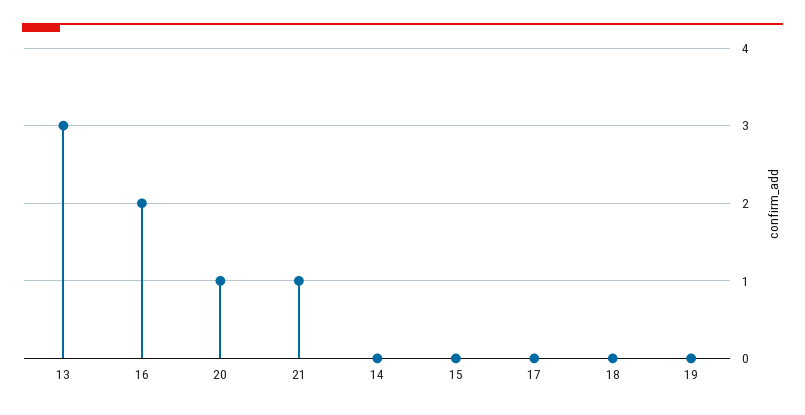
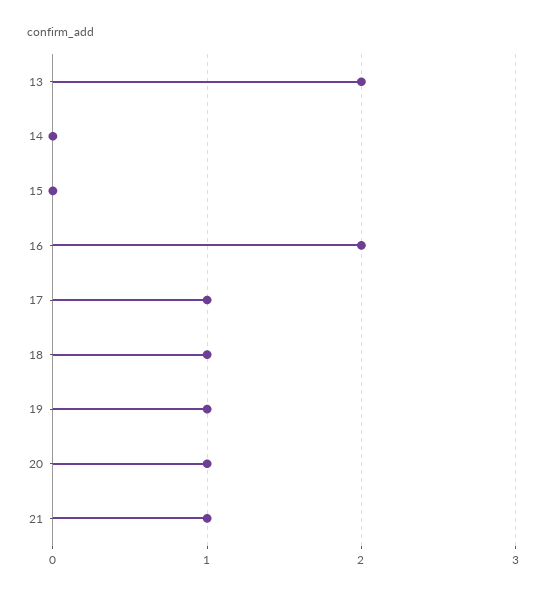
  {
-   "13": 3,
+   "13": 2,
    "16": 2,
    "20": 1,
    "21": 1,
    "14": 0,
    "15": 0,
-   "17": 0,
+   "17": 1,
-   "18": 0,
+   "18": 1,
-   "19": 0
+   "19": 1
  }

